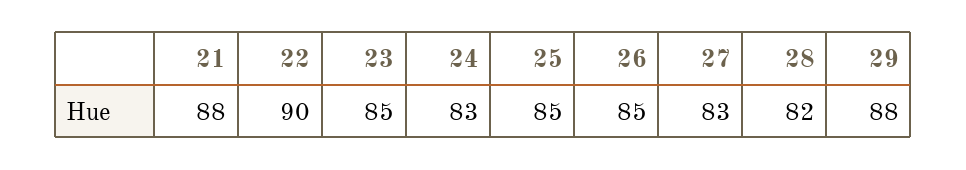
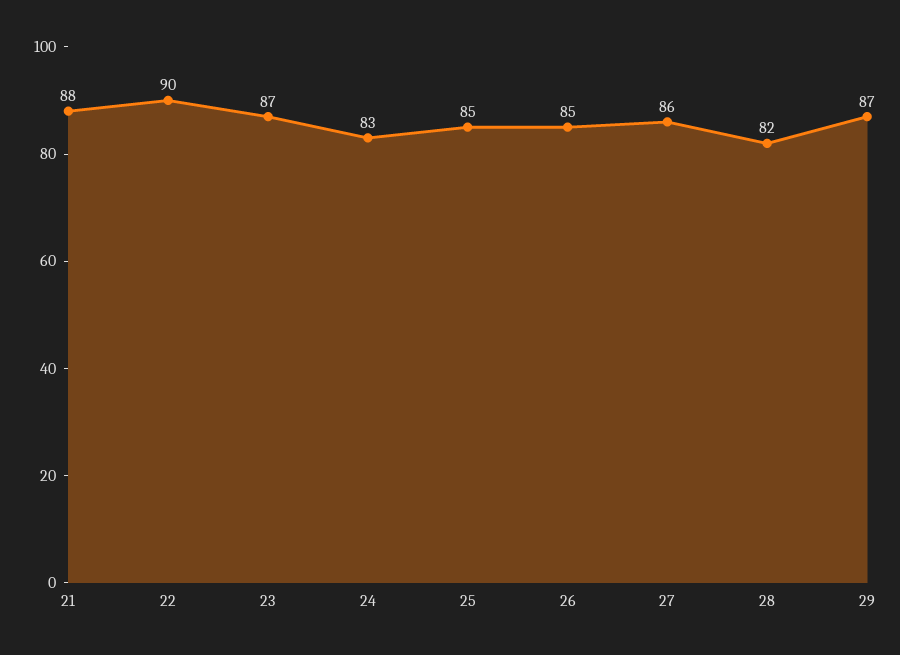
  {
    "21": 88,
    "22": 90,
-   "23": 85,
+   "23": 87,
    "24": 83,
    "25": 85,
    "26": 85,
-   "27": 83,
+   "27": 86,
    "28": 82,
-   "29": 88
+   "29": 87
  }

